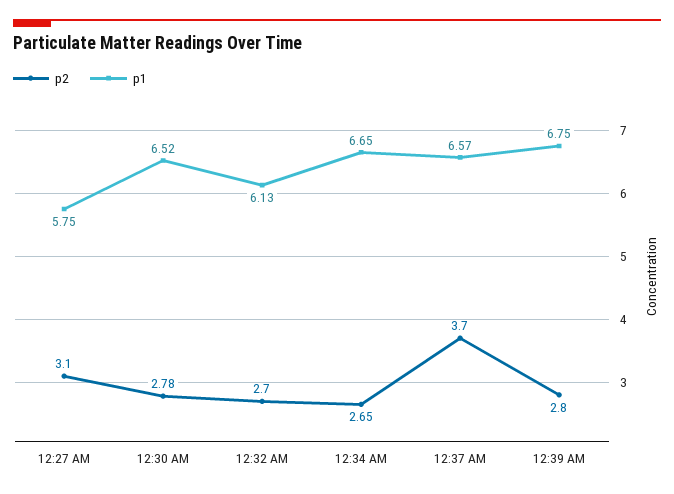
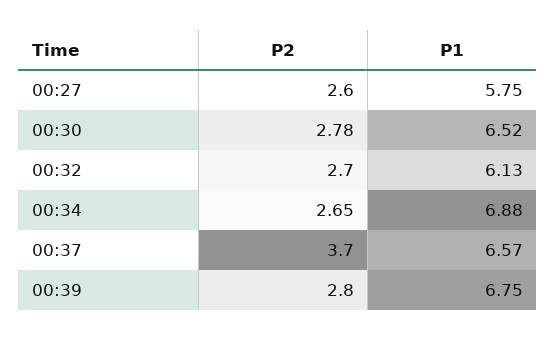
  {
    "p2": {
-     "12:27 AM": 3.1,
+     "12:27 AM": 2.6,
      "12:30 AM": 2.78,
      "12:32 AM": 2.7,
      "12:34 AM": 2.65,
      "12:37 AM": 3.7,
      "12:39 AM": 2.8
    },
    "p1": {
      "12:27 AM": 5.75,
      "12:30 AM": 6.52,
      "12:32 AM": 6.13,
-     "12:34 AM": 6.65,
+     "12:34 AM": 6.88,
      "12:37 AM": 6.57,
      "12:39 AM": 6.75
    }
  }

